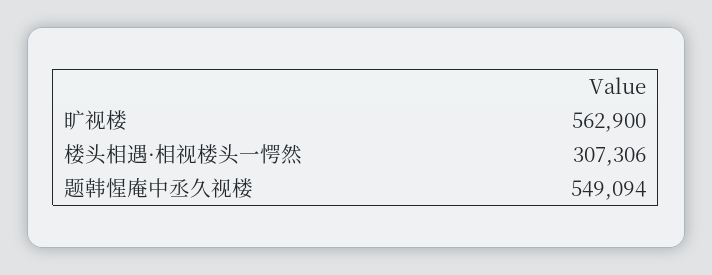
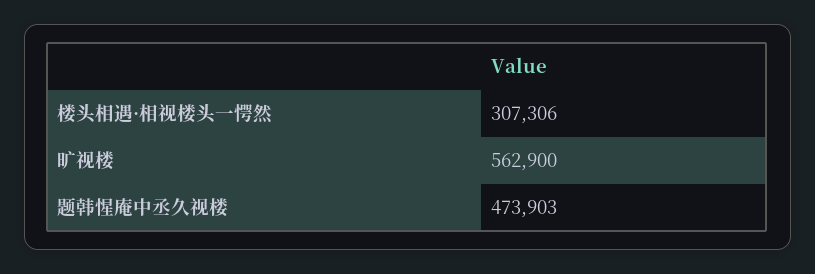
  {
    "旷视楼": 562900,
    "楼头相遇·相视楼头一愕然": 307306,
-   "题韩惺庵中丞久视楼": 549094
+   "题韩惺庵中丞久视楼": 473903
  }

